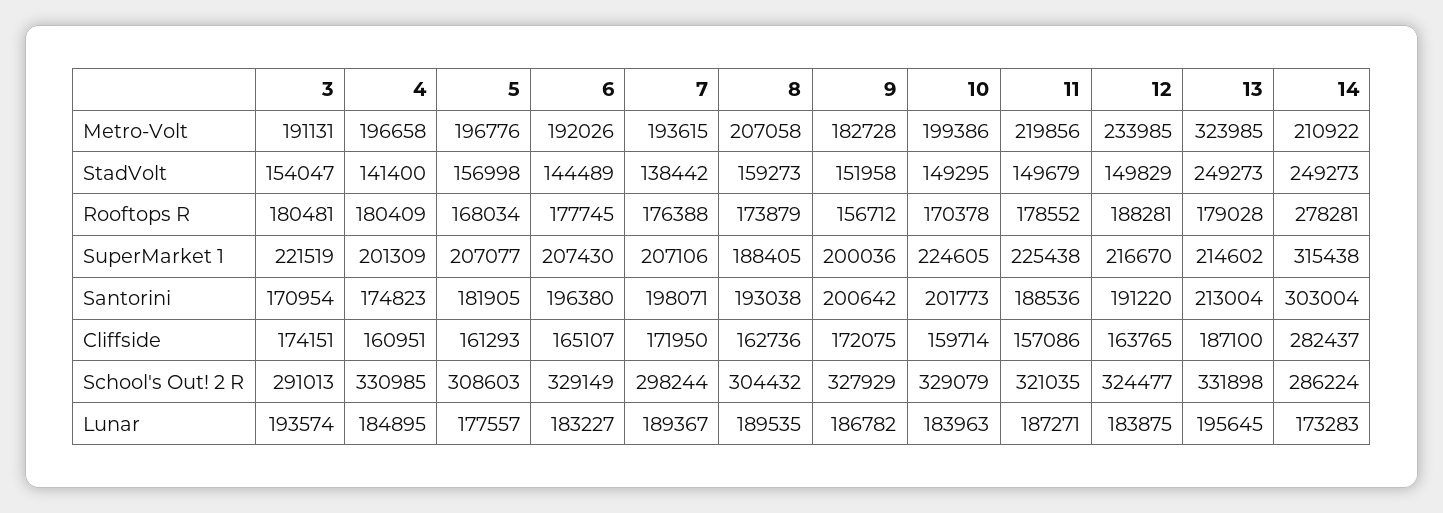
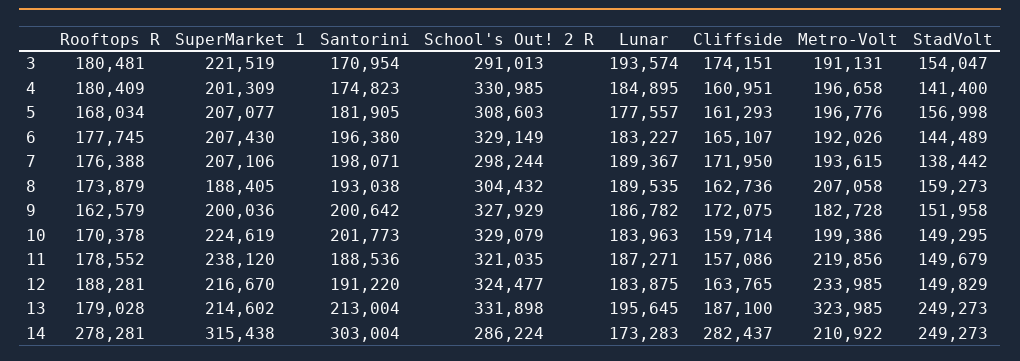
  {
    "3": {
      "Metro-Volt": 191131,
      "StadVolt": 154047,
      "Rooftops R": 180481,
      "SuperMarket 1": 221519,
      "Santorini": 170954,
      "Cliffside": 174151,
      "School's Out! 2 R": 291013,
      "Lunar": 193574
    },
    "4": {
      "Metro-Volt": 196658,
      "StadVolt": 141400,
      "Rooftops R": 180409,
      "SuperMarket 1": 201309,
      "Santorini": 174823,
      "Cliffside": 160951,
      "School's Out! 2 R": 330985,
      "Lunar": 184895
    },
    "5": {
      "Metro-Volt": 196776,
      "StadVolt": 156998,
      "Rooftops R": 168034,
      "SuperMarket 1": 207077,
      "Santorini": 181905,
      "Cliffside": 161293,
      "School's Out! 2 R": 308603,
      "Lunar": 177557
    },
    "6": {
      "Metro-Volt": 192026,
      "StadVolt": 144489,
      "Rooftops R": 177745,
      "SuperMarket 1": 207430,
      "Santorini": 196380,
      "Cliffside": 165107,
      "School's Out! 2 R": 329149,
      "Lunar": 183227
    },
    "7": {
      "Metro-Volt": 193615,
      "StadVolt": 138442,
      "Rooftops R": 176388,
      "SuperMarket 1": 207106,
      "Santorini": 198071,
      "Cliffside": 171950,
      "School's Out! 2 R": 298244,
      "Lunar": 189367
    },
    "8": {
      "Metro-Volt": 207058,
      "StadVolt": 159273,
      "Rooftops R": 173879,
      "SuperMarket 1": 188405,
      "Santorini": 193038,
      "Cliffside": 162736,
      "School's Out! 2 R": 304432,
      "Lunar": 189535
    },
    "9": {
      "Metro-Volt": 182728,
      "StadVolt": 151958,
-     "Rooftops R": 156712,
+     "Rooftops R": 162579,
      "SuperMarket 1": 200036,
      "Santorini": 200642,
      "Cliffside": 172075,
      "School's Out! 2 R": 327929,
      "Lunar": 186782
    },
    "10": {
      "Metro-Volt": 199386,
      "StadVolt": 149295,
      "Rooftops R": 170378,
-     "SuperMarket 1": 224605,
+     "SuperMarket 1": 224619,
      "Santorini": 201773,
      "Cliffside": 159714,
      "School's Out! 2 R": 329079,
      "Lunar": 183963
    },
    "11": {
      "Metro-Volt": 219856,
      "StadVolt": 149679,
      "Rooftops R": 178552,
-     "SuperMarket 1": 225438,
+     "SuperMarket 1": 238120,
      "Santorini": 188536,
      "Cliffside": 157086,
      "School's Out! 2 R": 321035,
      "Lunar": 187271
    },
    "12": {
      "Metro-Volt": 233985,
      "StadVolt": 149829,
      "Rooftops R": 188281,
      "SuperMarket 1": 216670,
      "Santorini": 191220,
      "Cliffside": 163765,
      "School's Out! 2 R": 324477,
      "Lunar": 183875
    },
    "13": {
      "Metro-Volt": 323985,
      "StadVolt": 249273,
      "Rooftops R": 179028,
      "SuperMarket 1": 214602,
      "Santorini": 213004,
      "Cliffside": 187100,
      "School's Out! 2 R": 331898,
      "Lunar": 195645
    },
    "14": {
      "Metro-Volt": 210922,
      "StadVolt": 249273,
      "Rooftops R": 278281,
      "SuperMarket 1": 315438,
      "Santorini": 303004,
      "Cliffside": 282437,
      "School's Out! 2 R": 286224,
      "Lunar": 173283
    }
  }

